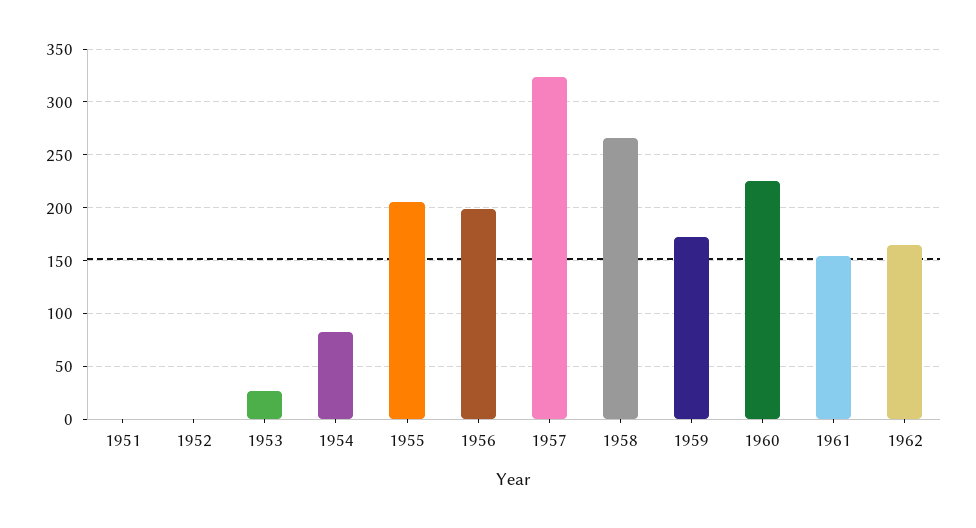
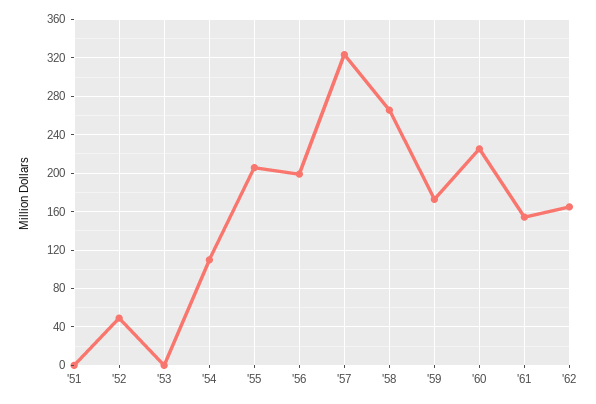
  {
    "1951": 0,
-   "1952": 0,
+   "1952": 50,
-   "1953": 30,
+   "1953": 0,
-   "1954": 80,
+   "1954": 110,
    "1955": 210,
    "1956": 200,
    "1957": 320,
    "1958": 270,
    "1959": 170,
    "1960": 230,
    "1961": 150,
    "1962": 170
  }

